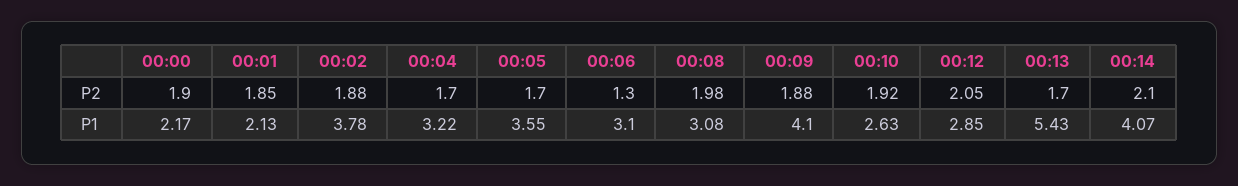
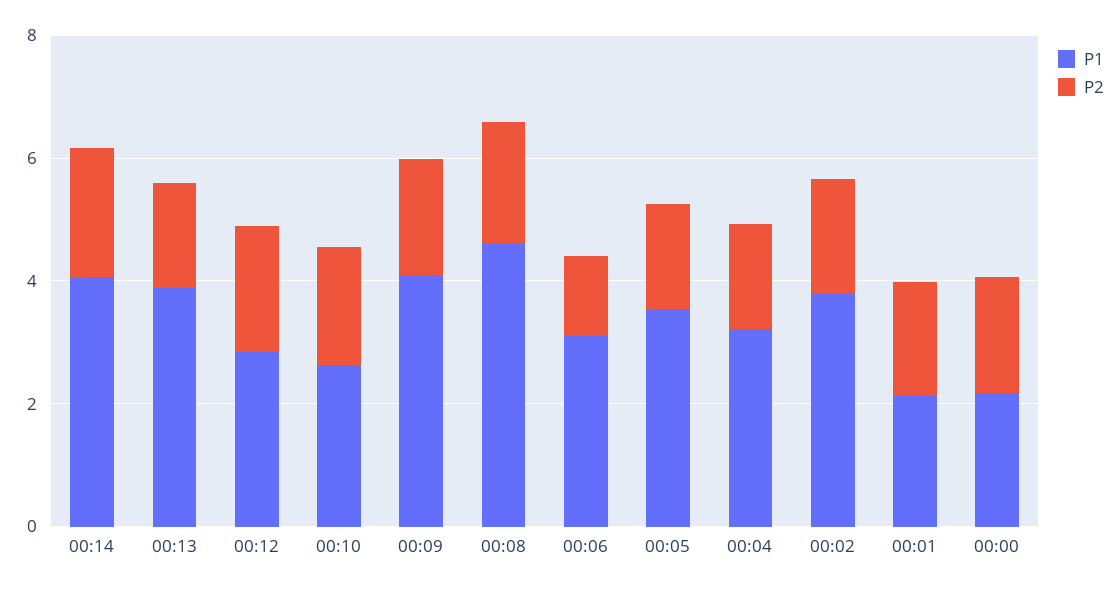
  {
    "P2": {
      "00:00": 1.9,
      "00:01": 1.85,
      "00:02": 1.88,
      "00:04": 1.7,
      "00:05": 1.7,
      "00:06": 1.3,
      "00:08": 1.98,
      "00:09": 1.88,
      "00:10": 1.92,
      "00:12": 2.05,
      "00:13": 1.7,
      "00:14": 2.1
    },
    "P1": {
      "00:00": 2.17,
      "00:01": 2.13,
      "00:02": 3.78,
      "00:04": 3.22,
      "00:05": 3.55,
      "00:06": 3.1,
-     "00:08": 3.08,
+     "00:08": 4.5,
      "00:09": 4.1,
      "00:10": 2.63,
      "00:12": 2.85,
-     "00:13": 5.43,
+     "00:13": 4,
      "00:14": 4.07
    }
  }

